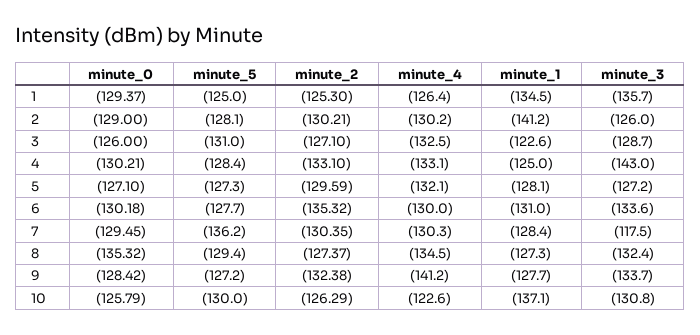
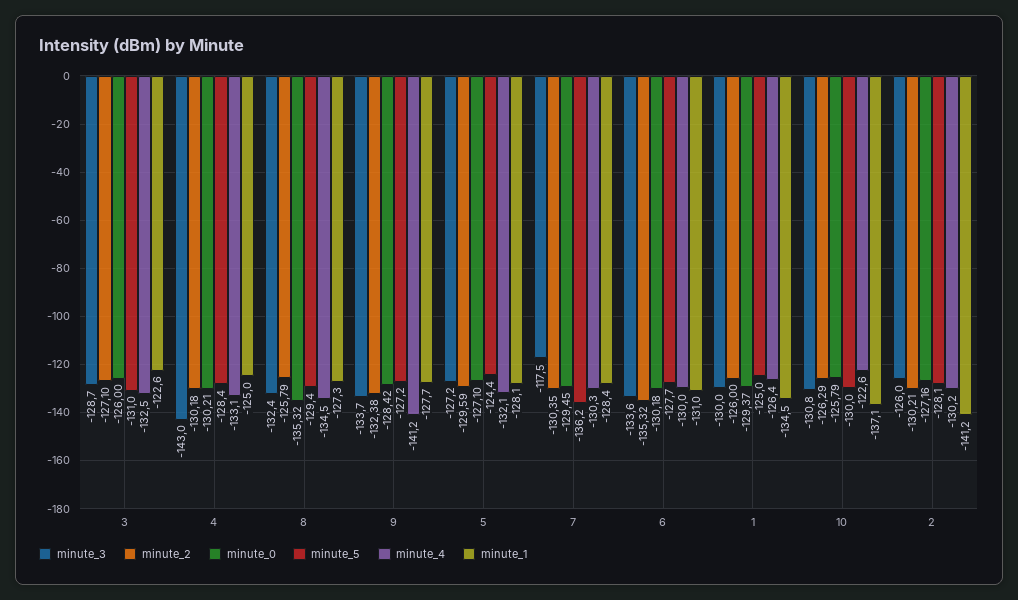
  {
    "minute_0": {
      "1": -129.37,
-     "2": -129,
+     "2": -127.16,
      "3": -126,
      "4": -130.21,
      "5": -127.1,
      "6": -130.18,
      "7": -129.45,
      "8": -135.32,
      "9": -128.42,
      "10": -125.79
    },
    "minute_5": {
      "1": -125,
      "2": -128.1,
      "3": -131,
      "4": -128.4,
-     "5": -127.3,
+     "5": -124.4,
      "6": -127.7,
      "7": -136.2,
      "8": -129.4,
      "9": -127.2,
      "10": -130
    },
    "minute_2": {
-     "1": -125.3,
+     "1": -126,
      "2": -130.21,
      "3": -127.1,
-     "4": -133.1,
+     "4": -130.18,
      "5": -129.59,
      "6": -135.32,
      "7": -130.35,
-     "8": -127.37,
+     "8": -125.79,
      "9": -132.38,
      "10": -126.29
    },
    "minute_4": {
      "1": -126.4,
      "2": -130.2,
      "3": -132.5,
      "4": -133.1,
      "5": -132.1,
      "6": -130,
      "7": -130.3,
      "8": -134.5,
      "9": -141.2,
      "10": -122.6
    },
    "minute_1": {
      "1": -134.5,
      "2": -141.2,
      "3": -122.6,
      "4": -125,
      "5": -128.1,
      "6": -131,
      "7": -128.4,
      "8": -127.3,
      "9": -127.7,
      "10": -137.1
    },
    "minute_3": {
-     "1": -135.7,
+     "1": -130,
      "2": -126,
      "3": -128.7,
      "4": -143,
      "5": -127.2,
      "6": -133.6,
      "7": -117.5,
      "8": -132.4,
      "9": -133.7,
      "10": -130.8
    }
  }

